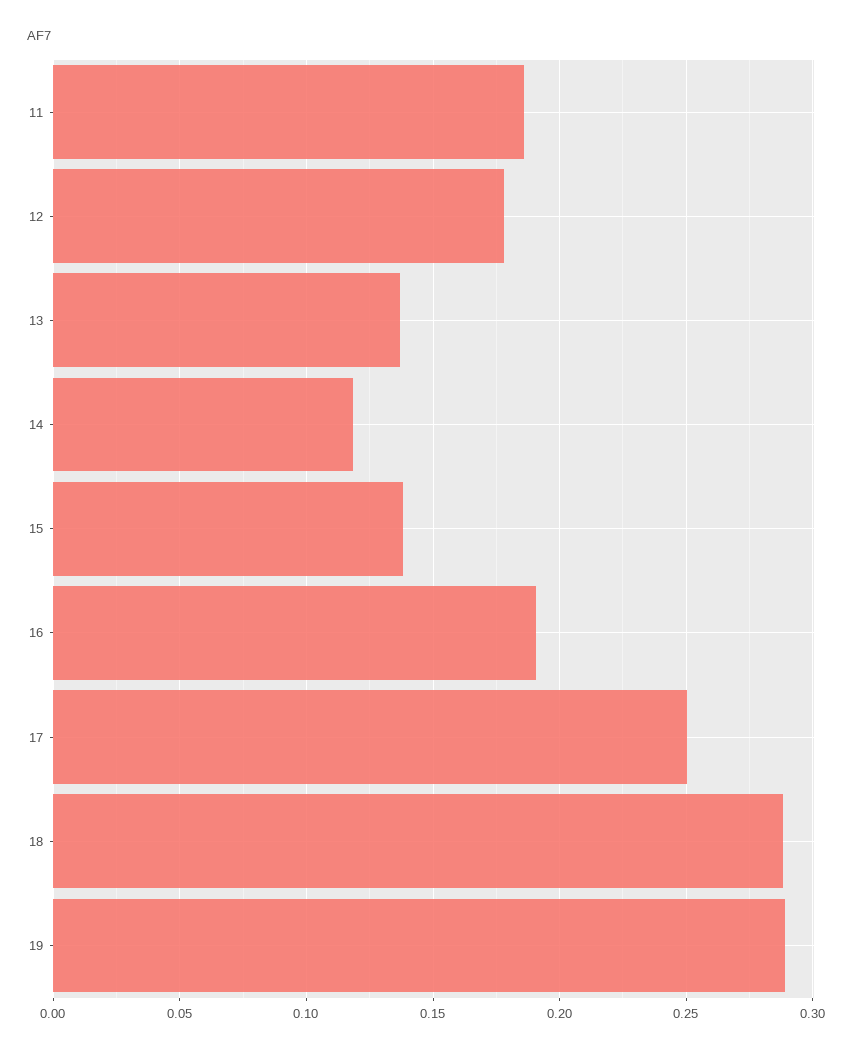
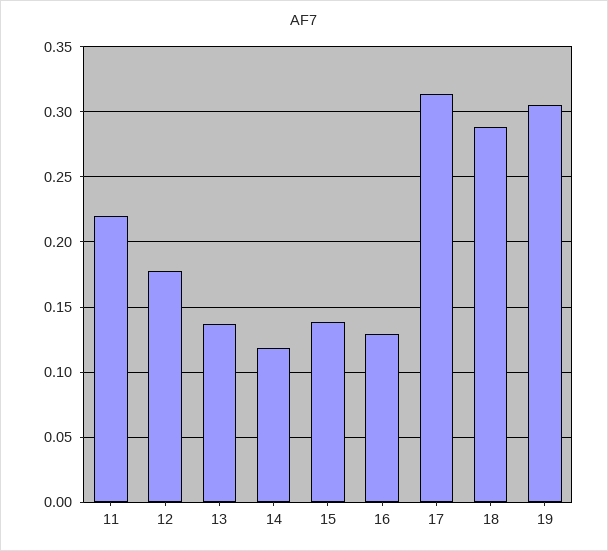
  {
-   "11": 0.185,
+   "11": 0.22,
    "12": 0.18,
    "13": 0.135,
    "14": 0.12,
    "15": 0.14,
-   "16": 0.19,
+   "16": 0.13,
-   "17": 0.25,
+   "17": 0.315,
    "18": 0.29,
-   "19": 0.29
+   "19": 0.305
  }

